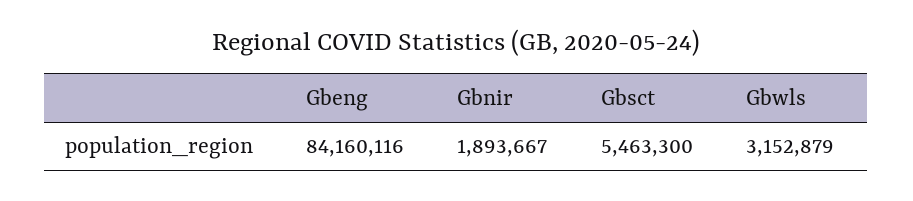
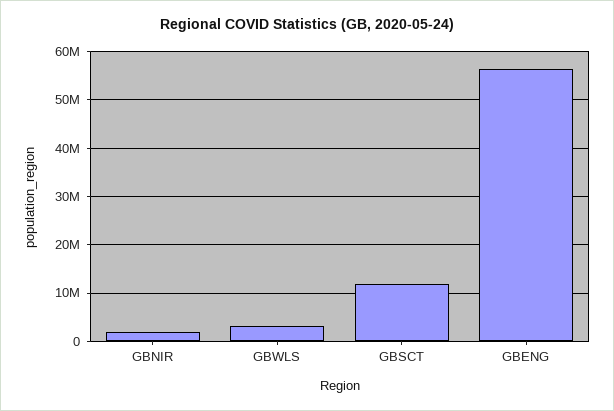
  {
-   "Gbeng": 84160116,
+   "Gbeng": 56000000,
    "Gbnir": 1893667,
-   "Gbsct": 5463300,
+   "Gbsct": 12000000,
    "Gbwls": 3152879
  }

